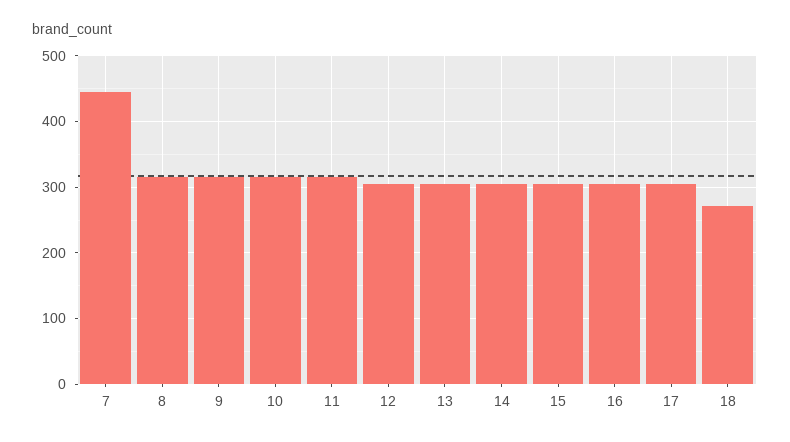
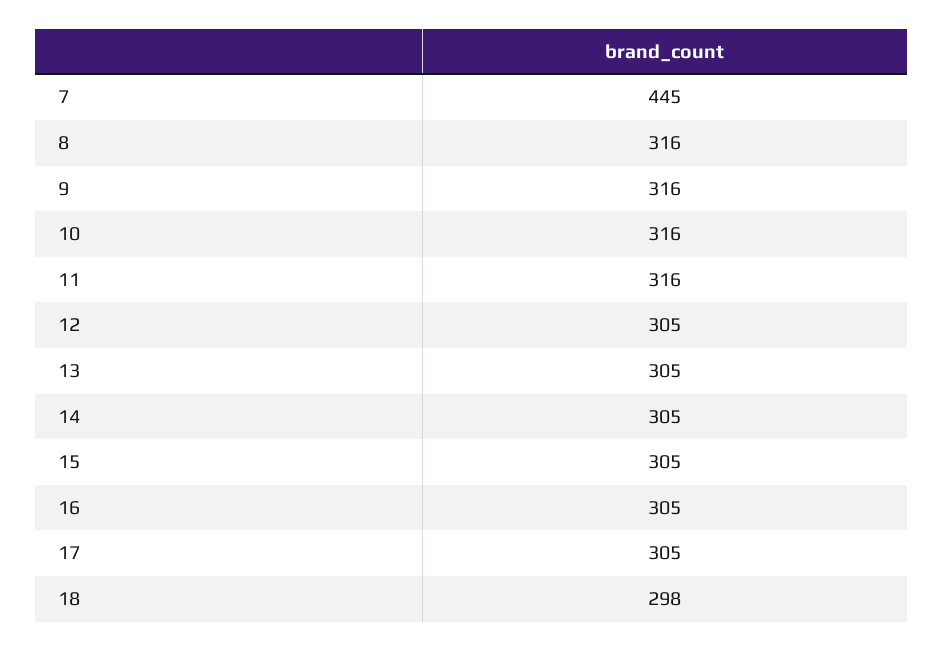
  {
    "7": 445,
    "8": 316,
    "9": 316,
    "10": 316,
    "11": 316,
    "12": 305,
    "13": 305,
    "14": 305,
    "15": 305,
    "16": 305,
    "17": 305,
-   "18": 270
+   "18": 298
  }

